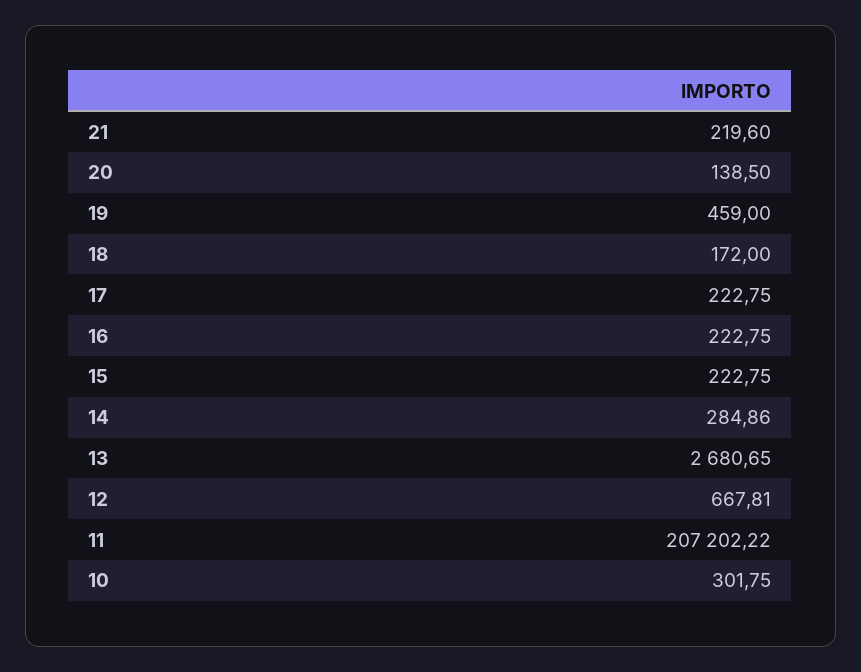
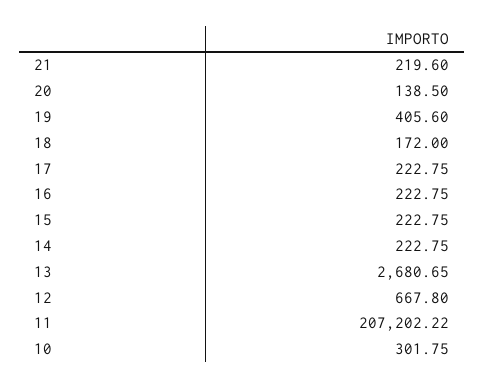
  {
    "21": 219.6,
    "20": 138.5,
-   "19": 459,
+   "19": 405.6,
    "18": 172,
    "17": 222.75,
    "16": 222.75,
    "15": 222.75,
-   "14": 284.86,
+   "14": 222.75,
    "13": 2680.65,
-   "12": 667.81,
+   "12": 667.8,
    "11": 207202.22,
    "10": 301.75
  }

